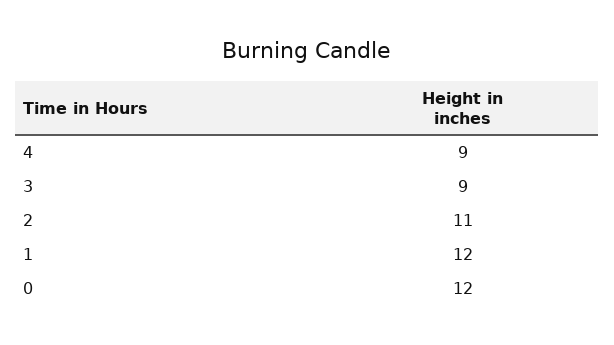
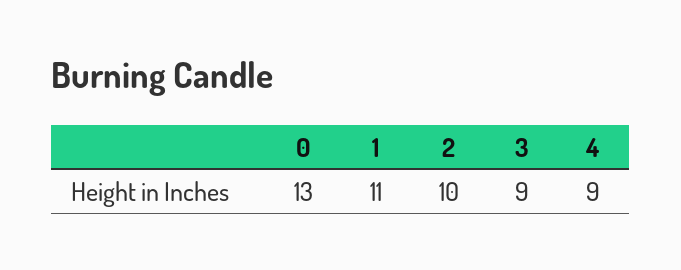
  {
    "4": 9,
    "3": 9,
-   "2": 11,
+   "2": 10,
-   "1": 12,
+   "1": 11,
-   "0": 12
+   "0": 13
  }

